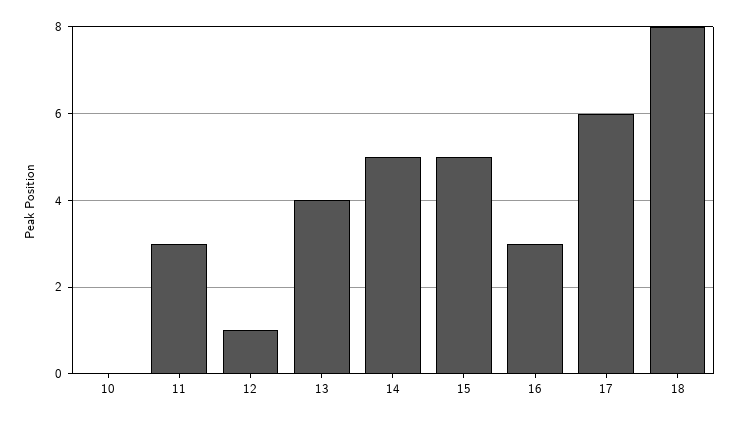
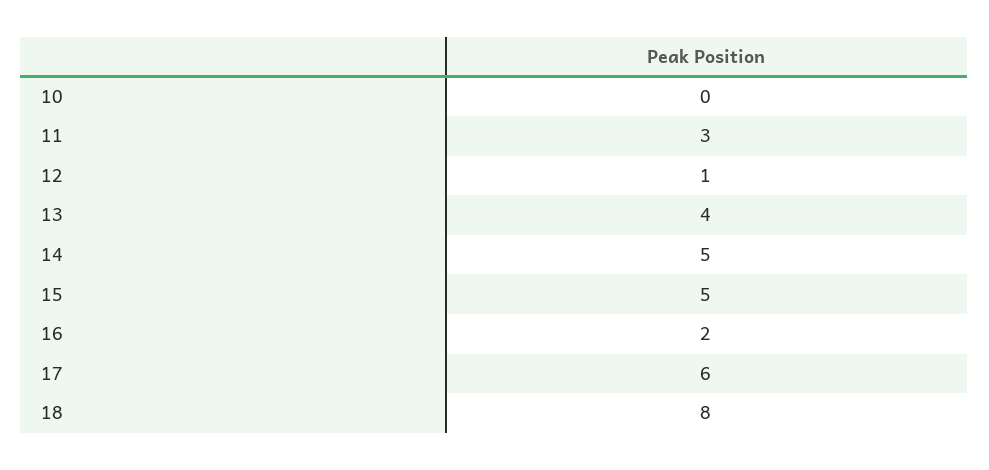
  {
    "10": 0,
    "11": 3,
    "12": 1,
    "13": 4,
    "14": 5,
    "15": 5,
-   "16": 3,
+   "16": 2,
    "17": 6,
    "18": 8
  }

